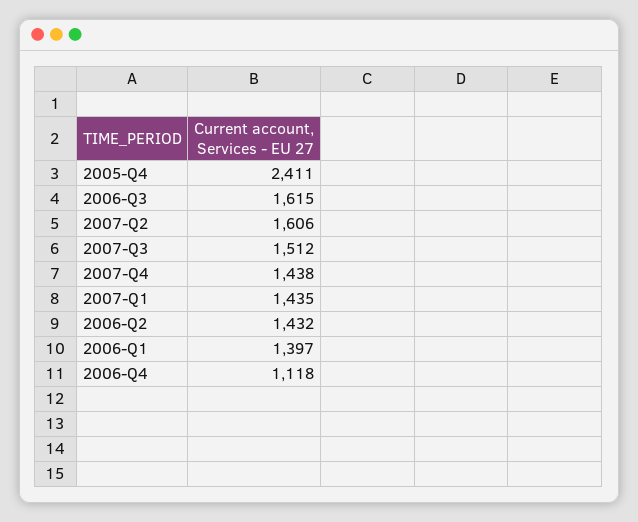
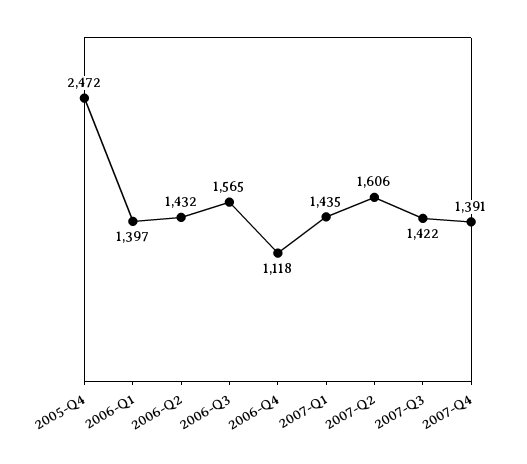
  {
-   "2005-Q4": 2411,
+   "2005-Q4": 2472,
-   "2006-Q3": 1615,
+   "2006-Q3": 1565,
    "2007-Q2": 1606,
-   "2007-Q3": 1512,
+   "2007-Q3": 1422,
-   "2007-Q4": 1438,
+   "2007-Q4": 1391,
    "2007-Q1": 1435,
    "2006-Q2": 1432,
    "2006-Q1": 1397,
    "2006-Q4": 1118
  }

